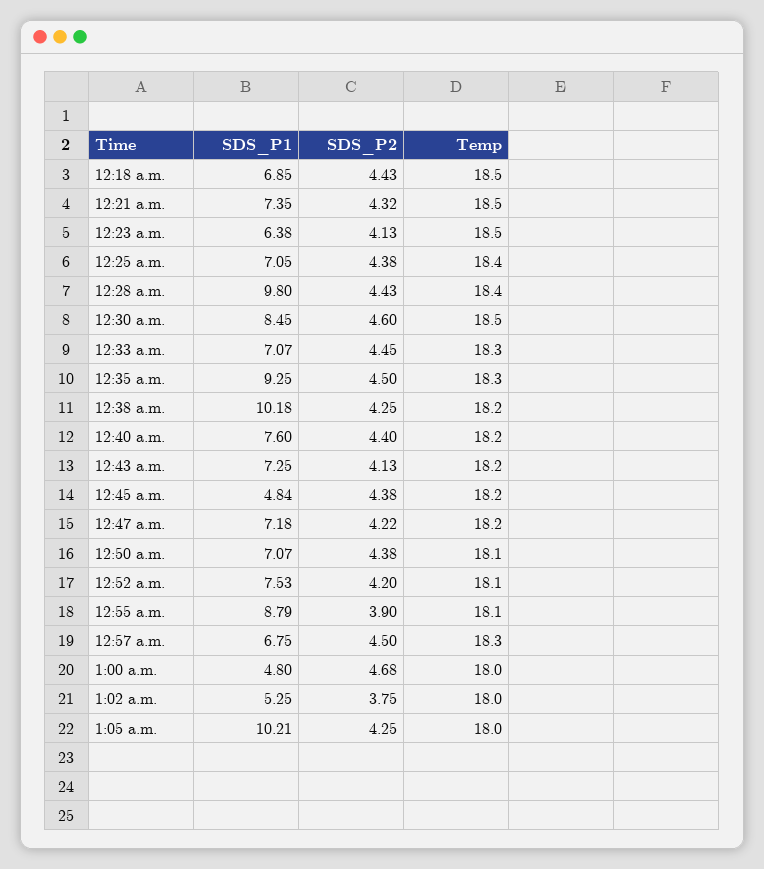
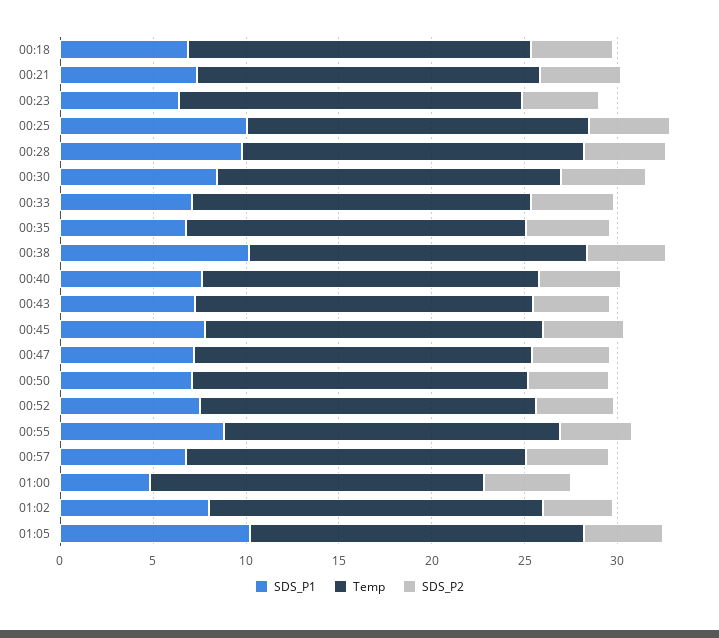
  {
    "SDS_P1": {
      "12:18 a.m.": 6.85,
      "12:21 a.m.": 7.35,
      "12:23 a.m.": 6.38,
-     "12:25 a.m.": 7.05,
+     "12:25 a.m.": 10,
      "12:28 a.m.": 9.8,
      "12:30 a.m.": 8.45,
      "12:33 a.m.": 7.07,
-     "12:35 a.m.": 9.25,
+     "12:35 a.m.": 7,
      "12:38 a.m.": 10.18,
      "12:40 a.m.": 7.6,
      "12:43 a.m.": 7.25,
-     "12:45 a.m.": 4.84,
+     "12:45 a.m.": 8,
      "12:47 a.m.": 7.18,
      "12:50 a.m.": 7.07,
      "12:52 a.m.": 7.53,
      "12:55 a.m.": 8.79,
      "12:57 a.m.": 6.75,
      "1:00 a.m.": 4.8,
-     "1:02 a.m.": 5.25,
+     "1:02 a.m.": 8,
      "1:05 a.m.": 10.21
    },
    "SDS_P2": {
      "12:18 a.m.": 4.43,
      "12:21 a.m.": 4.32,
      "12:23 a.m.": 4.13,
      "12:25 a.m.": 4.38,
      "12:28 a.m.": 4.43,
      "12:30 a.m.": 4.6,
      "12:33 a.m.": 4.45,
      "12:35 a.m.": 4.5,
      "12:38 a.m.": 4.25,
      "12:40 a.m.": 4.4,
      "12:43 a.m.": 4.13,
      "12:45 a.m.": 4.38,
      "12:47 a.m.": 4.22,
      "12:50 a.m.": 4.38,
      "12:52 a.m.": 4.2,
      "12:55 a.m.": 3.9,
      "12:57 a.m.": 4.5,
      "1:00 a.m.": 4.68,
      "1:02 a.m.": 3.75,
      "1:05 a.m.": 4.25
    },
    "Temp": {
      "12:18 a.m.": 18.5,
      "12:21 a.m.": 18.5,
      "12:23 a.m.": 18.5,
      "12:25 a.m.": 18.4,
      "12:28 a.m.": 18.4,
      "12:30 a.m.": 18.5,
      "12:33 a.m.": 18.3,
      "12:35 a.m.": 18.3,
      "12:38 a.m.": 18.2,
      "12:40 a.m.": 18.2,
      "12:43 a.m.": 18.2,
      "12:45 a.m.": 18.2,
      "12:47 a.m.": 18.2,
      "12:50 a.m.": 18.1,
      "12:52 a.m.": 18.1,
      "12:55 a.m.": 18.1,
      "12:57 a.m.": 18.3,
      "1:00 a.m.": 18,
      "1:02 a.m.": 18,
      "1:05 a.m.": 18
    }
  }

